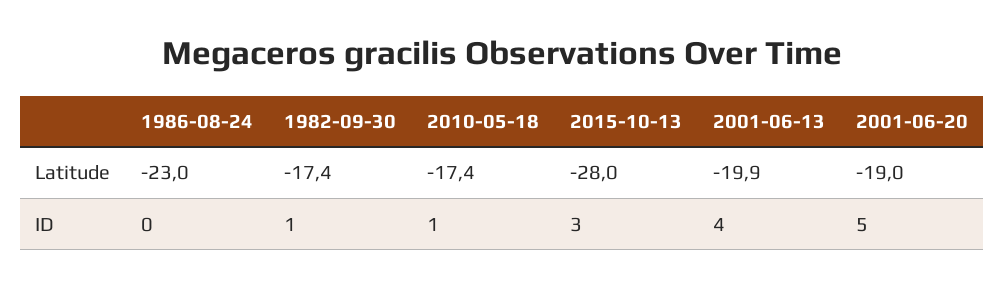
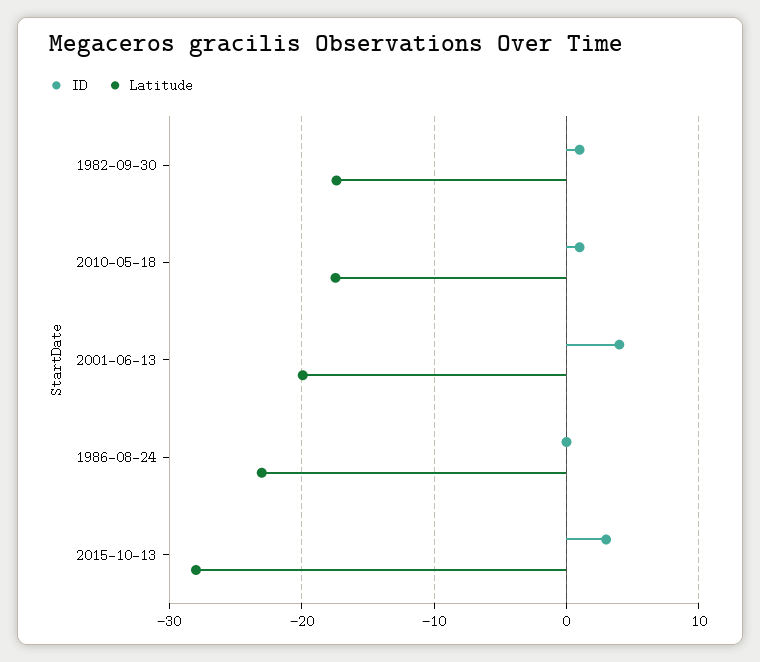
  {
    "Latitude": {
      "1986-08-24": -23,
      "1982-09-30": -17.4,
      "2010-05-18": -17.4,
      "2015-10-13": -28,
-     "2001-06-13": -19.9,
+     "2001-06-13": -19.9
-     "2001-06-20": -19
    },
    "ID": {
      "1986-08-24": 0,
      "1982-09-30": 1,
      "2010-05-18": 1,
      "2015-10-13": 3,
-     "2001-06-13": 4,
+     "2001-06-13": 4
-     "2001-06-20": 5
    }
  }

